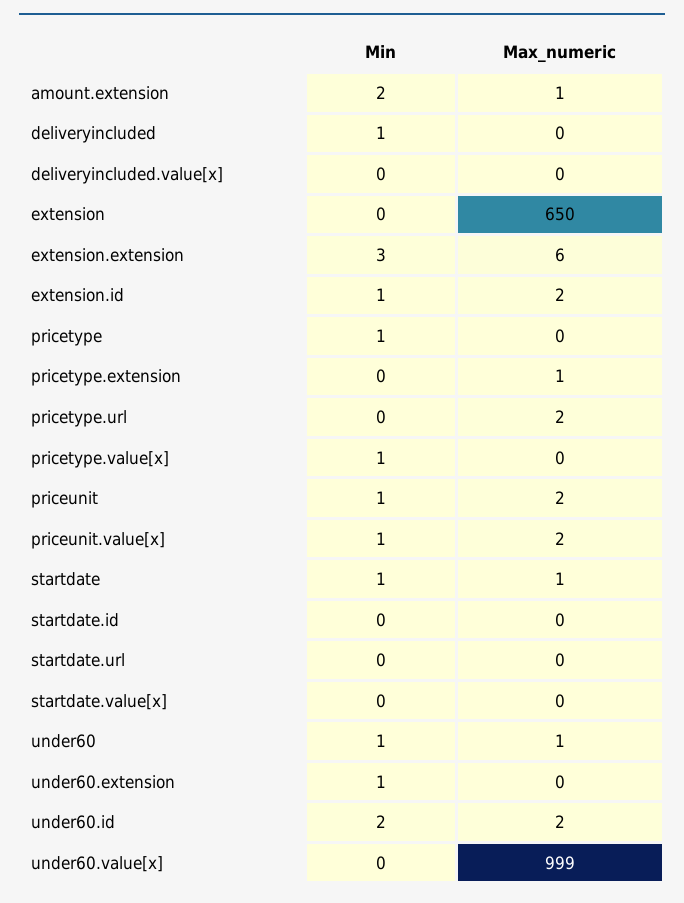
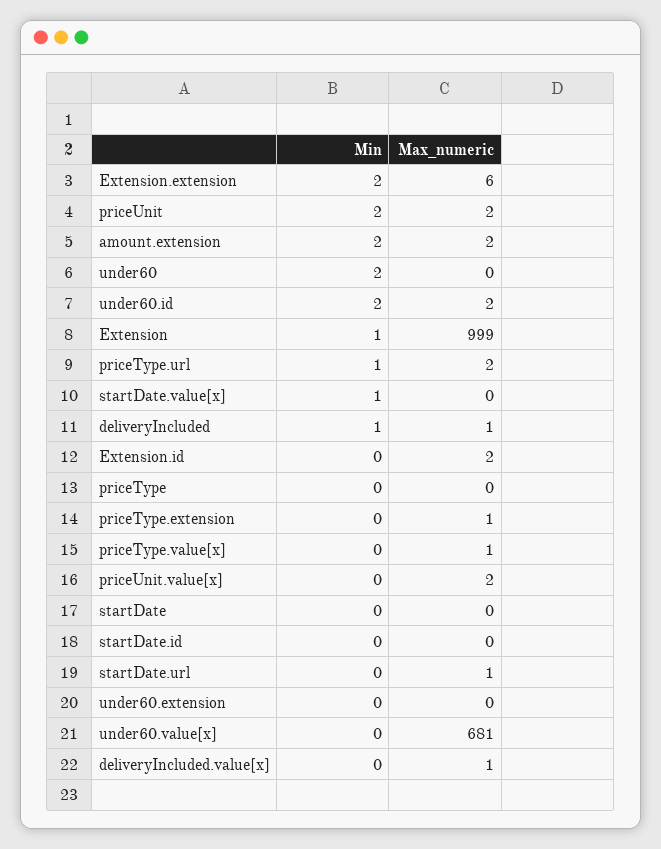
  {
    "Min": {
      "amount.extension": 2,
      "deliveryincluded": 1,
      "deliveryincluded.value[x]": 0,
-     "extension": 0,
+     "extension": 1,
-     "extension.extension": 3,
+     "extension.extension": 2,
-     "extension.id": 1,
+     "extension.id": 0,
-     "pricetype": 1,
+     "pricetype": 0,
      "pricetype.extension": 0,
-     "pricetype.url": 0,
+     "pricetype.url": 1,
-     "pricetype.value[x]": 1,
+     "pricetype.value[x]": 0,
-     "priceunit": 1,
+     "priceunit": 2,
-     "priceunit.value[x]": 1,
+     "priceunit.value[x]": 0,
-     "startdate": 1,
+     "startdate": 0,
      "startdate.id": 0,
      "startdate.url": 0,
-     "startdate.value[x]": 0,
+     "startdate.value[x]": 1,
-     "under60": 1,
+     "under60": 2,
-     "under60.extension": 1,
+     "under60.extension": 0,
      "under60.id": 2,
      "under60.value[x]": 0
    },
    "Max_numeric": {
-     "amount.extension": 1,
+     "amount.extension": 2,
-     "deliveryincluded": 0,
+     "deliveryincluded": 1,
-     "deliveryincluded.value[x]": 0,
+     "deliveryincluded.value[x]": 1,
-     "extension": 650,
+     "extension": 999,
      "extension.extension": 6,
      "extension.id": 2,
      "pricetype": 0,
      "pricetype.extension": 1,
      "pricetype.url": 2,
-     "pricetype.value[x]": 0,
+     "pricetype.value[x]": 1,
      "priceunit": 2,
      "priceunit.value[x]": 2,
-     "startdate": 1,
+     "startdate": 0,
      "startdate.id": 0,
-     "startdate.url": 0,
+     "startdate.url": 1,
      "startdate.value[x]": 0,
-     "under60": 1,
+     "under60": 0,
      "under60.extension": 0,
      "under60.id": 2,
-     "under60.value[x]": 999
+     "under60.value[x]": 681
    }
  }

